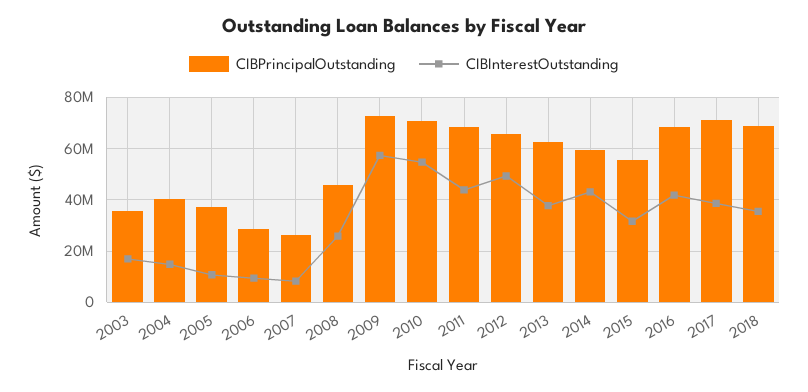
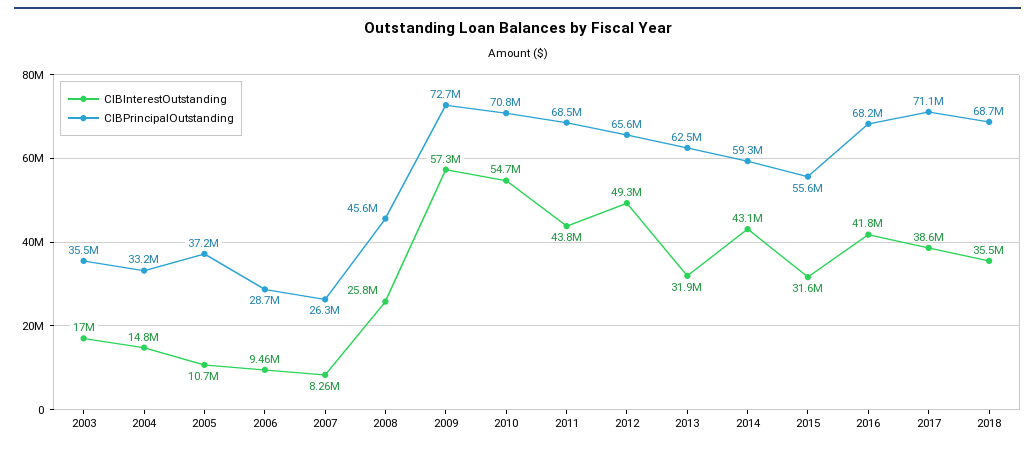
  {
    "CIBPrincipalOutstanding": {
      "2003": 35500000,
-     "2004": 40000000,
+     "2004": 33200000,
      "2005": 37200000,
      "2006": 28700000,
      "2007": 26300000,
      "2008": 45600000,
      "2009": 72700000,
      "2010": 70800000,
      "2011": 68500000,
      "2012": 65600000,
      "2013": 62500000,
      "2014": 59300000,
      "2015": 55600000,
      "2016": 68200000,
      "2017": 71100000,
      "2018": 68700000
    },
    "CIBInterestOutstanding": {
      "2003": 17000000,
      "2004": 14800000,
      "2005": 10700000,
      "2006": 9460000,
      "2007": 8260000,
      "2008": 25800000,
      "2009": 57300000,
      "2010": 54700000,
      "2011": 43800000,
      "2012": 49300000,
-     "2013": 37500000,
+     "2013": 31900000,
      "2014": 43100000,
      "2015": 31600000,
      "2016": 41800000,
      "2017": 38600000,
      "2018": 35500000
    }
  }

